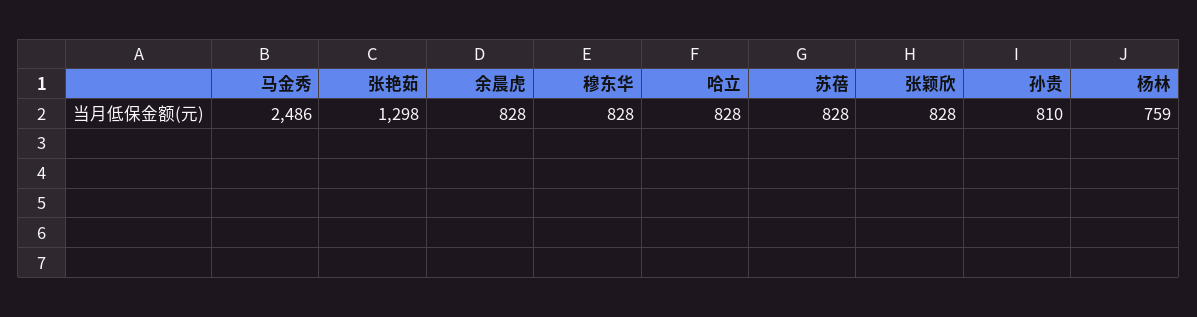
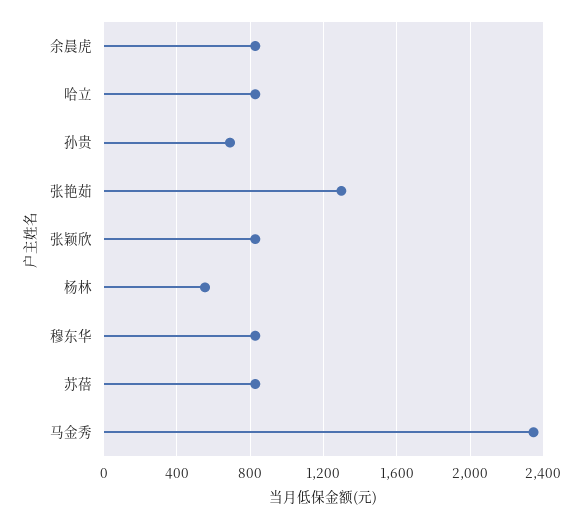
  {
-   "马金秀": 2486,
+   "马金秀": 2350,
    "张艳茹": 1298,
    "余晨虎": 828,
    "穆东华": 828,
    "哈立": 828,
    "苏蓓": 828,
    "张颖欣": 828,
-   "孙贵": 810,
+   "孙贵": 700,
-   "杨林": 759
+   "杨林": 550
  }

